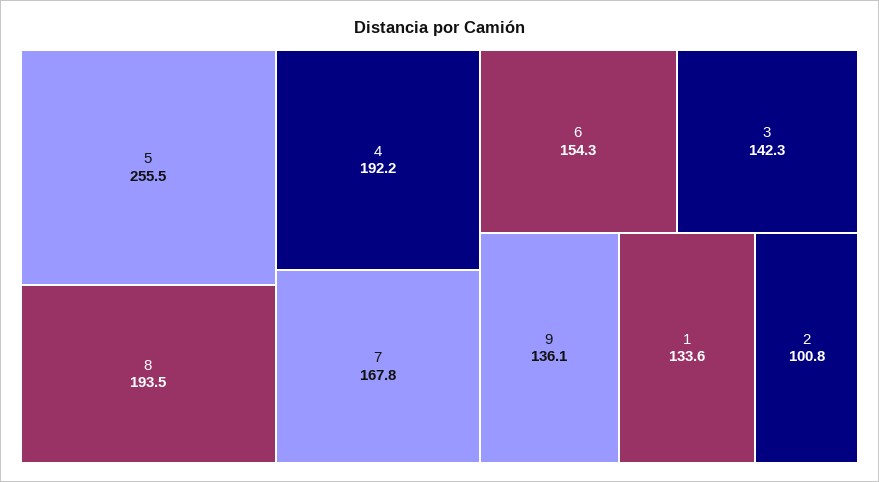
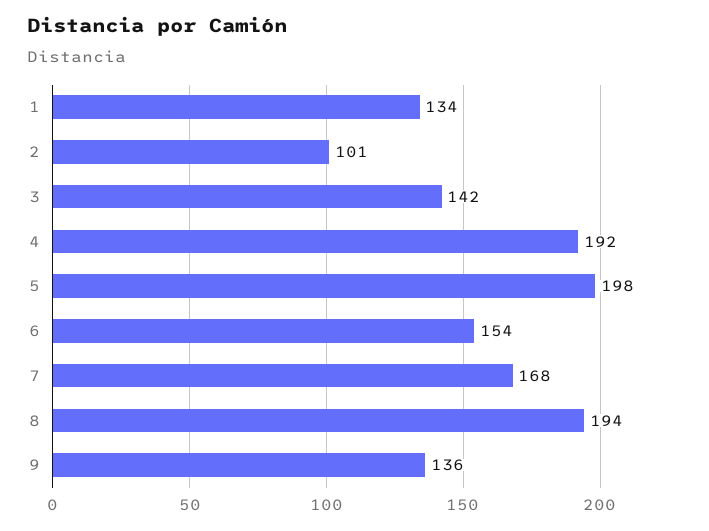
  {
-   "5": 255.5,
+   "5": 198,
    "8": 193.5,
    "4": 192.2,
    "7": 167.8,
    "6": 154.3,
    "3": 142.3,
    "9": 136.1,
    "1": 133.6,
    "2": 100.8
  }

